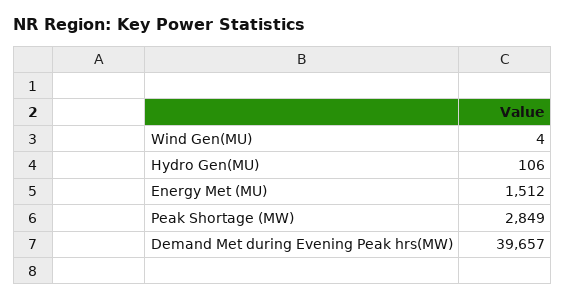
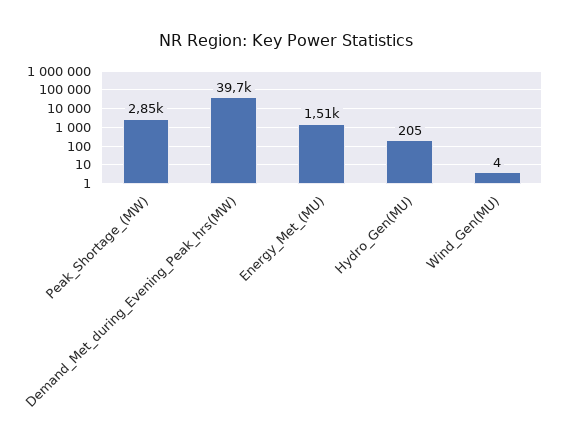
  {
    "Wind Gen(MU)": 4,
-   "Hydro Gen(MU)": 106,
+   "Hydro Gen(MU)": 205,
    "Energy Met (MU)": 1512,
    "Peak Shortage (MW)": 2849,
    "Demand Met during Evening Peak hrs(MW)": 39657
  }

